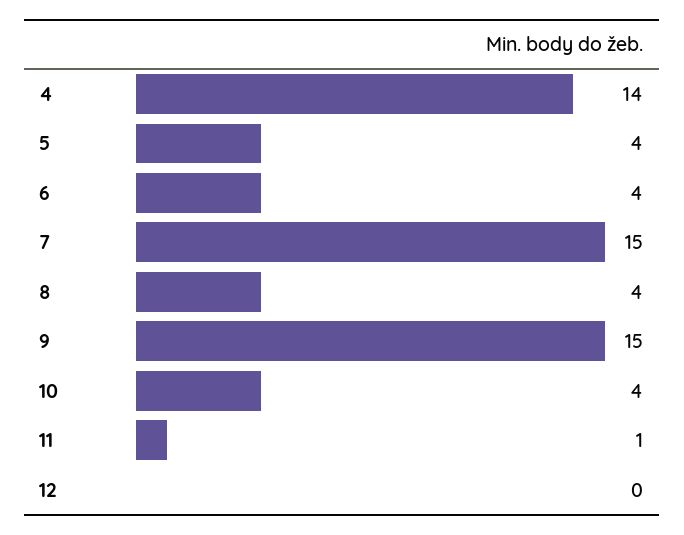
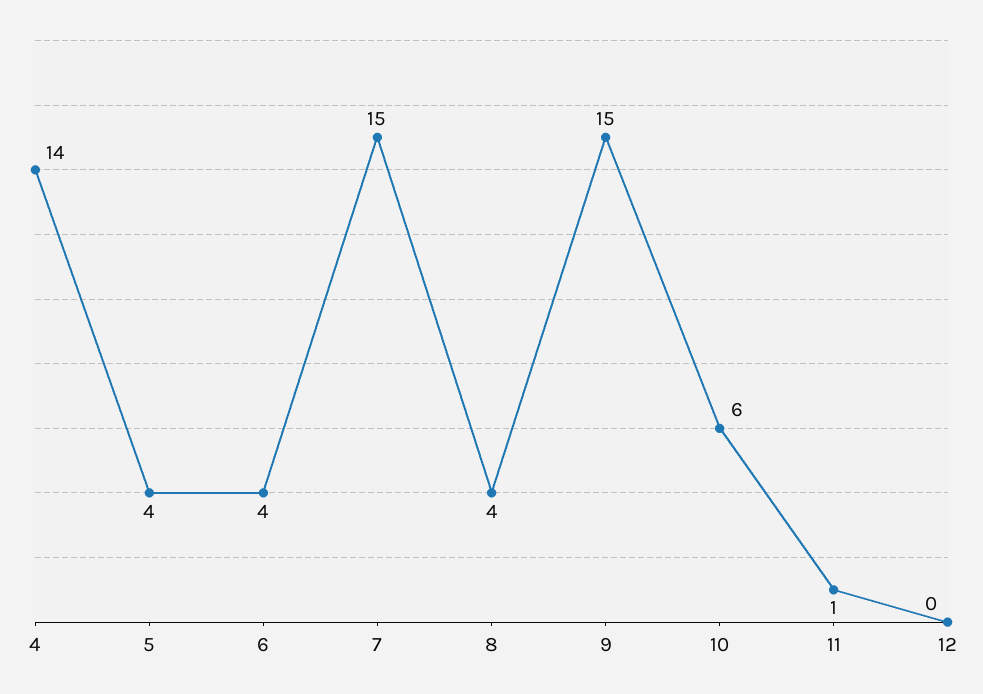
  {
    "4": 14,
    "5": 4,
    "6": 4,
    "7": 15,
    "8": 4,
    "9": 15,
-   "10": 4,
+   "10": 6,
    "11": 1,
    "12": 0
  }

